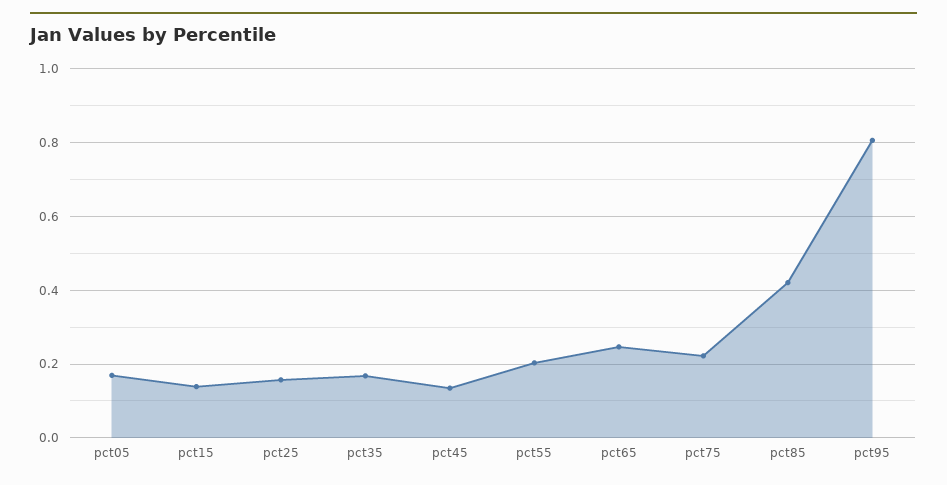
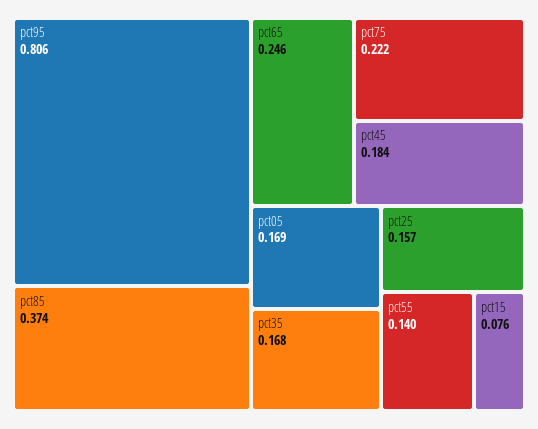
  {
    "pct05": 0.169,
-   "pct15": 0.14,
+   "pct15": 0.076,
    "pct25": 0.157,
    "pct35": 0.168,
-   "pct45": 0.14,
+   "pct45": 0.184,
-   "pct55": 0.2,
+   "pct55": 0.14,
    "pct65": 0.246,
    "pct75": 0.222,
-   "pct85": 0.42,
+   "pct85": 0.374,
    "pct95": 0.806
  }

